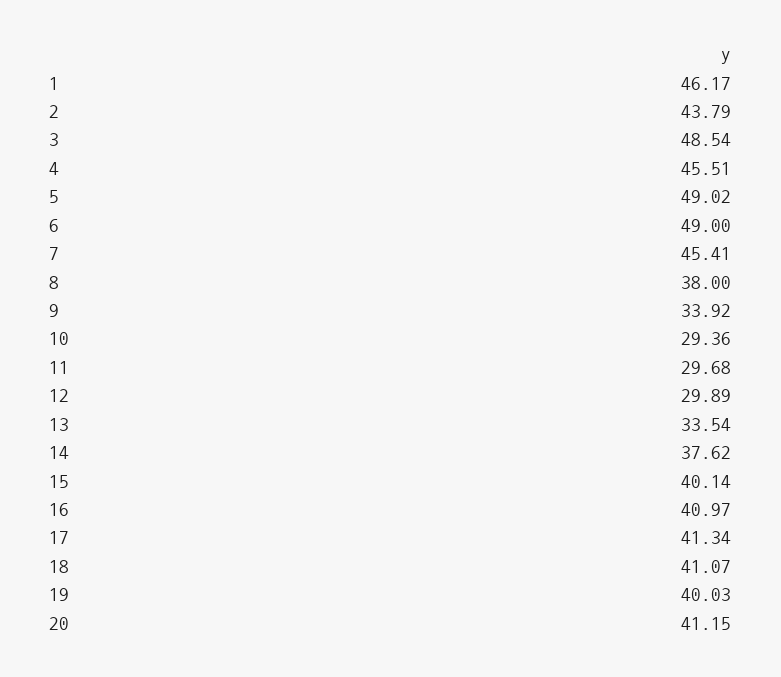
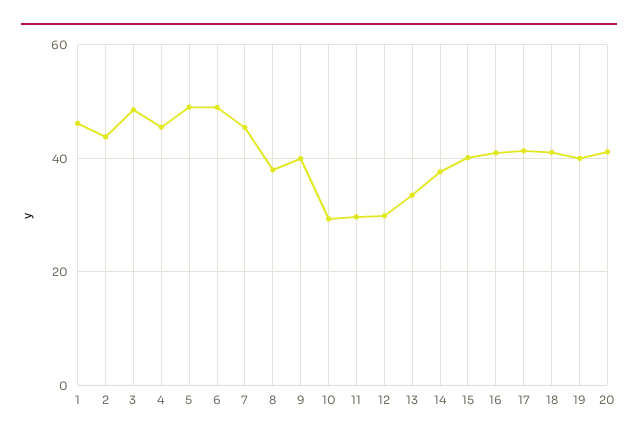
  {
    "1": 46.17,
    "2": 43.79,
    "3": 48.54,
    "4": 45.51,
    "5": 49.02,
    "6": 49,
    "7": 45.41,
    "8": 38,
-   "9": 33.92,
+   "9": 40,
    "10": 29.36,
    "11": 29.68,
    "12": 29.89,
    "13": 33.54,
    "14": 37.62,
    "15": 40.14,
    "16": 40.97,
    "17": 41.34,
    "18": 41.07,
    "19": 40.03,
    "20": 41.15
  }

